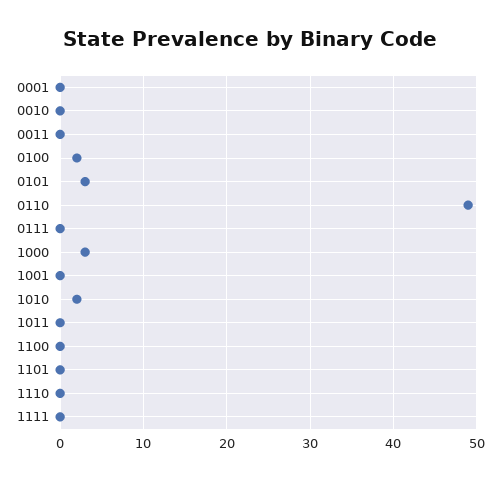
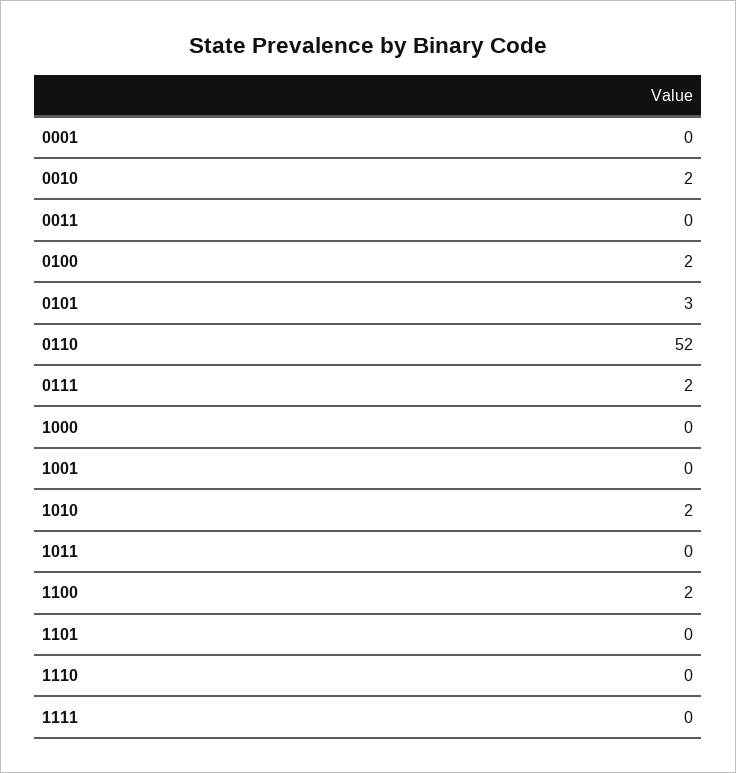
  {
    "0001": 0,
-   "0010": 0,
+   "0010": 2,
    "0011": 0,
    "0100": 2,
    "0101": 3,
-   "0110": 49,
+   "0110": 52,
-   "0111": 0,
+   "0111": 2,
-   "1000": 3,
+   "1000": 0,
    "1001": 0,
    "1010": 2,
    "1011": 0,
-   "1100": 0,
+   "1100": 2,
    "1101": 0,
    "1110": 0,
    "1111": 0
  }

